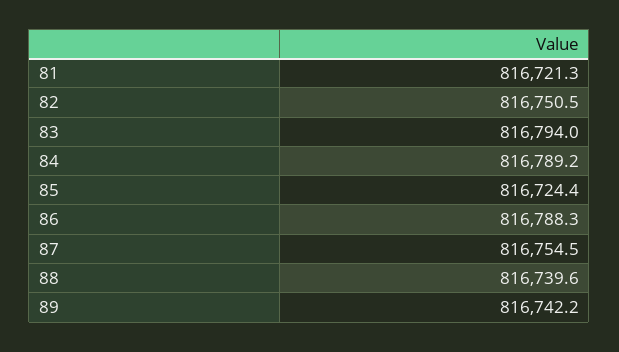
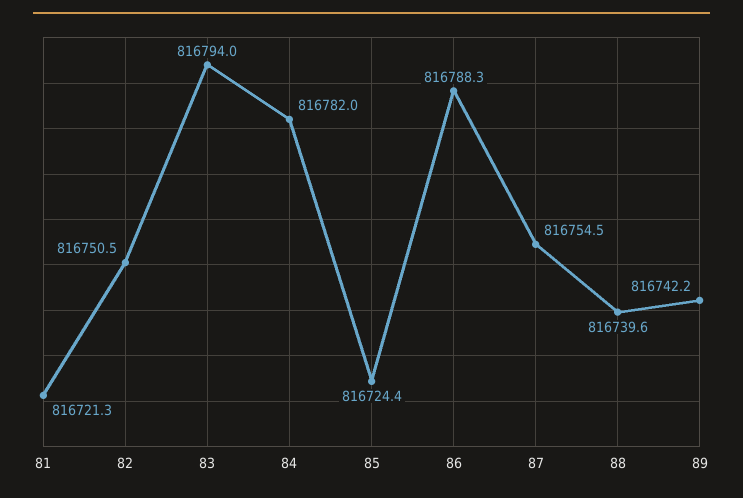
  {
    "81": 816721.3,
    "82": 816750.5,
    "83": 816794,
-   "84": 816789.2,
+   "84": 816782,
    "85": 816724.4,
    "86": 816788.3,
    "87": 816754.5,
    "88": 816739.6,
    "89": 816742.2
  }

